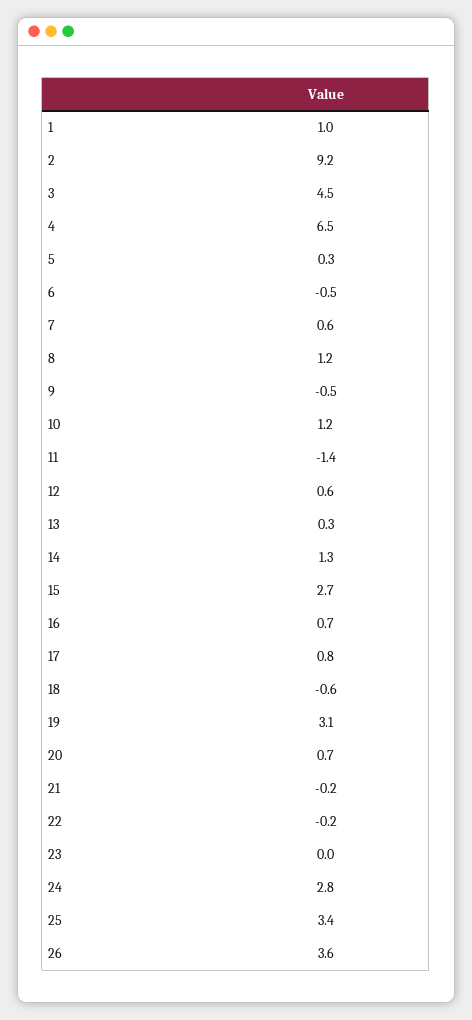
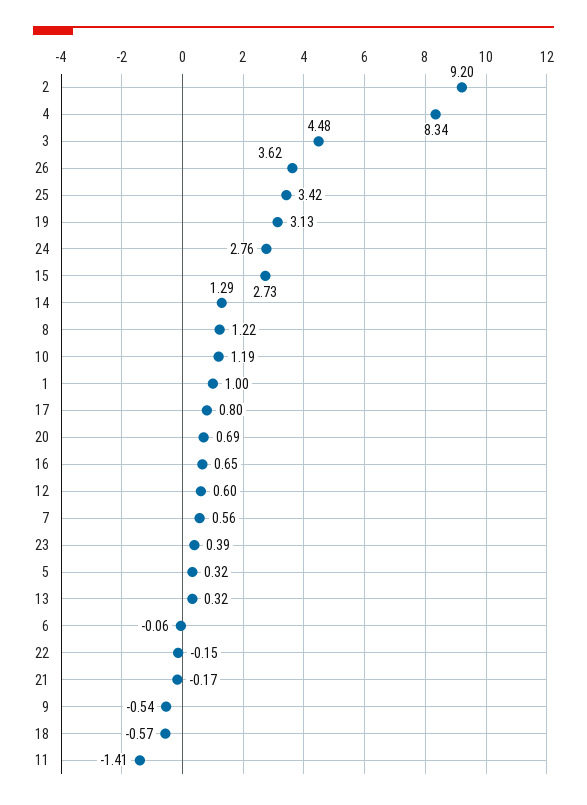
  {
    "1": 1,
    "2": 9.2,
    "3": 4.48,
-   "4": 6.5,
+   "4": 8.34,
    "5": 0.32,
-   "6": -0.5,
+   "6": -0.06,
    "7": 0.56,
    "8": 1.22,
    "9": -0.54,
    "10": 1.19,
    "11": -1.41,
    "12": 0.6,
    "13": 0.32,
    "14": 1.29,
    "15": 2.73,
    "16": 0.65,
    "17": 0.8,
    "18": -0.57,
    "19": 3.13,
    "20": 0.69,
    "21": -0.17,
    "22": -0.15,
-   "23": 0,
+   "23": 0.39,
    "24": 2.76,
    "25": 3.42,
    "26": 3.62
  }

